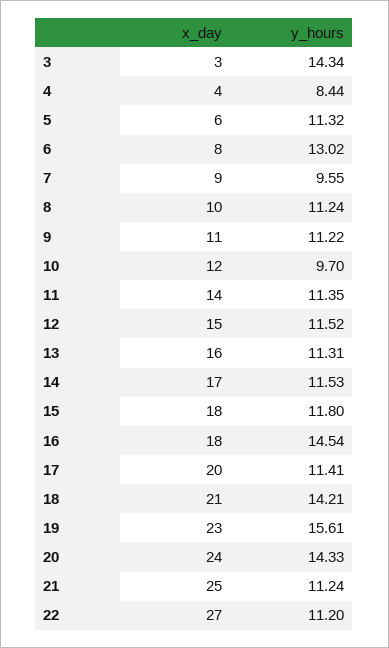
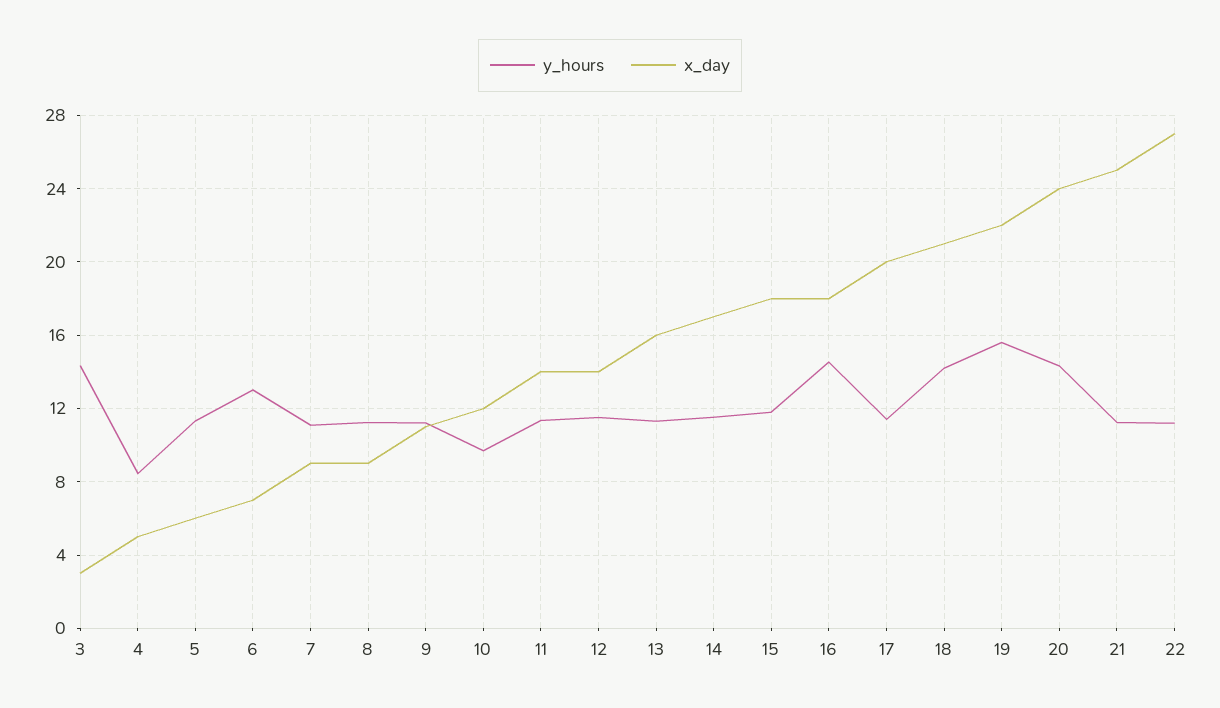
  {
    "x_day": {
      "3": 3,
-     "4": 4,
+     "4": 5,
      "5": 6,
-     "6": 8,
+     "6": 7,
      "7": 9,
-     "8": 10,
+     "8": 9,
      "9": 11,
      "10": 12,
      "11": 14,
-     "12": 15,
+     "12": 14,
      "13": 16,
      "14": 17,
      "15": 18,
      "16": 18,
      "17": 20,
      "18": 21,
-     "19": 23,
+     "19": 22,
      "20": 24,
      "21": 25,
      "22": 27
    },
    "y_hours": {
      "3": 14.34,
      "4": 8.44,
      "5": 11.32,
      "6": 13.02,
-     "7": 9.55,
+     "7": 11,
      "8": 11.24,
      "9": 11.22,
      "10": 9.7,
      "11": 11.35,
      "12": 11.52,
      "13": 11.31,
      "14": 11.53,
      "15": 11.8,
      "16": 14.54,
      "17": 11.41,
      "18": 14.21,
      "19": 15.61,
      "20": 14.33,
      "21": 11.24,
      "22": 11.2
    }
  }

